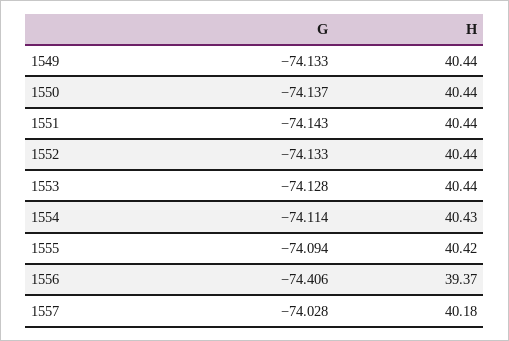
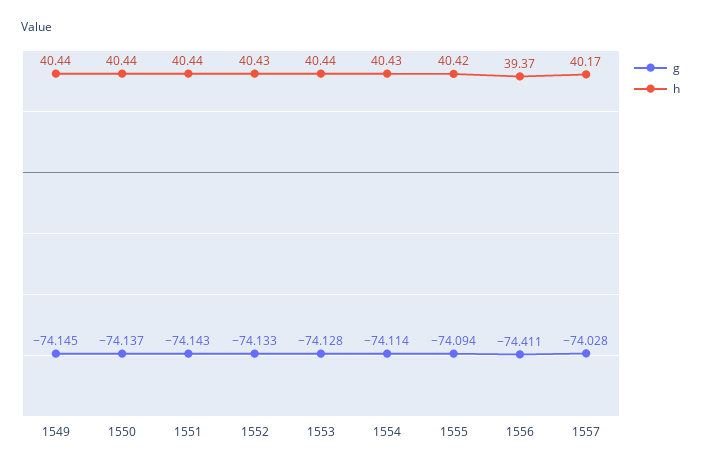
  {
    "G": {
-     "1549": -74.133,
+     "1549": -74.145,
      "1550": -74.137,
      "1551": -74.143,
      "1552": -74.133,
      "1553": -74.128,
      "1554": -74.114,
      "1555": -74.094,
-     "1556": -74.406,
+     "1556": -74.411,
      "1557": -74.028
    },
    "H": {
      "1549": 40.44,
      "1550": 40.44,
      "1551": 40.44,
-     "1552": 40.44,
+     "1552": 40.43,
      "1553": 40.44,
      "1554": 40.43,
      "1555": 40.42,
      "1556": 39.37,
-     "1557": 40.18
+     "1557": 40.17
    }
  }

